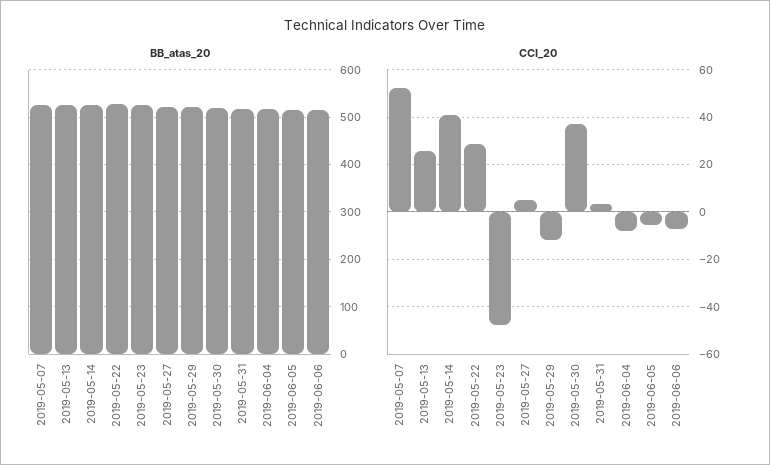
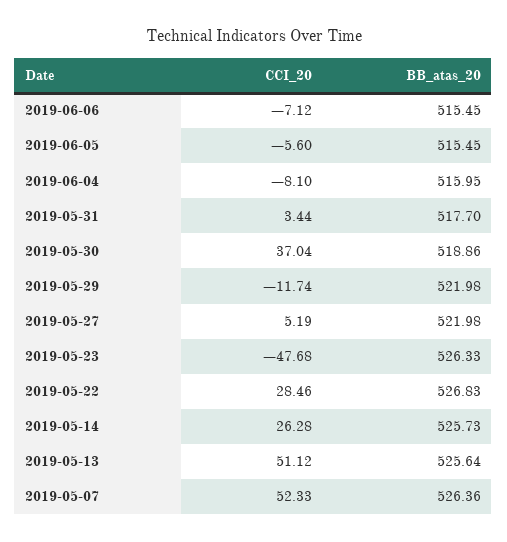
  {
    "BB_atas_20": {
      "2019-05-07": 526.36,
      "2019-05-13": 525.64,
      "2019-05-14": 525.73,
      "2019-05-22": 526.83,
      "2019-05-23": 526.33,
      "2019-05-27": 521.98,
      "2019-05-29": 521.98,
      "2019-05-30": 518.86,
      "2019-05-31": 517.7,
      "2019-06-04": 515.95,
      "2019-06-05": 515.45,
      "2019-06-06": 515.45
    },
    "CCI_20": {
      "2019-05-07": 52.33,
-     "2019-05-13": 25,
+     "2019-05-13": 51.12,
-     "2019-05-14": 40,
+     "2019-05-14": 26.28,
      "2019-05-22": 28.46,
      "2019-05-23": -47.68,
      "2019-05-27": 5.19,
      "2019-05-29": -11.74,
      "2019-05-30": 37.04,
      "2019-05-31": 3.44,
      "2019-06-04": -8.1,
      "2019-06-05": -5.6,
      "2019-06-06": -7.12
    }
  }

